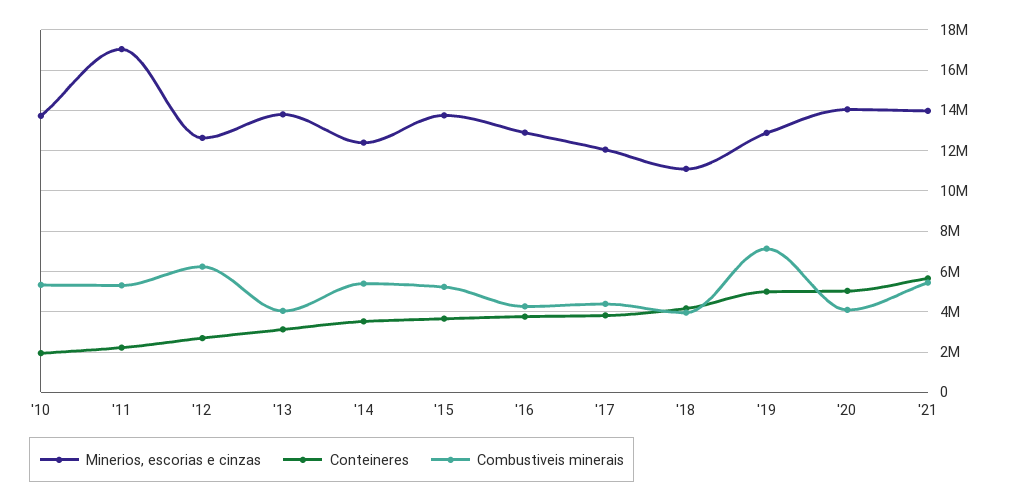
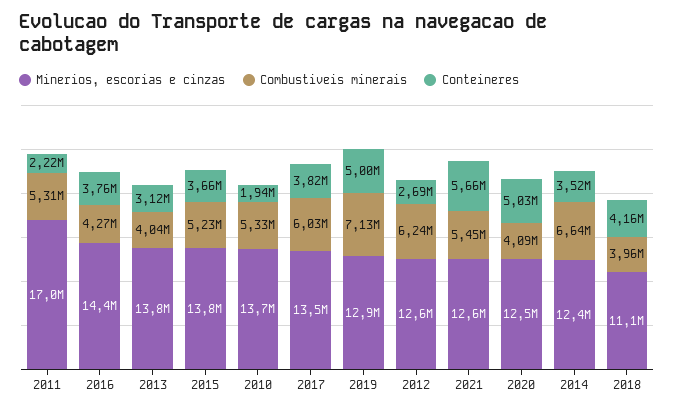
  {
    "Minerios, escorias e cinzas": {
      "'10": 13700000,
      "'11": 17000000,
      "'12": 12600000,
      "'13": 13800000,
      "'14": 12400000,
      "'15": 13800000,
-     "'16": 13000000,
+     "'16": 14400000,
-     "'17": 12000000,
+     "'17": 13500000,
      "'18": 11100000,
      "'19": 12900000,
-     "'20": 14000000,
+     "'20": 12500000,
-     "'21": 14000000
+     "'21": 12600000
    },
    "Conteineres": {
      "'10": 1940000,
      "'11": 2220000,
      "'12": 2690000,
      "'13": 3120000,
      "'14": 3520000,
      "'15": 3660000,
      "'16": 3760000,
      "'17": 3820000,
      "'18": 4160000,
      "'19": 5000000,
      "'20": 5030000,
      "'21": 5660000
    },
    "Combustiveis minerais": {
      "'10": 5330000,
      "'11": 5310000,
      "'12": 6240000,
      "'13": 4040000,
-     "'14": 5500000,
+     "'14": 6640000,
      "'15": 5230000,
      "'16": 4270000,
-     "'17": 4500000,
+     "'17": 6030000,
      "'18": 3960000,
      "'19": 7130000,
      "'20": 4090000,
      "'21": 5450000
    }
  }

